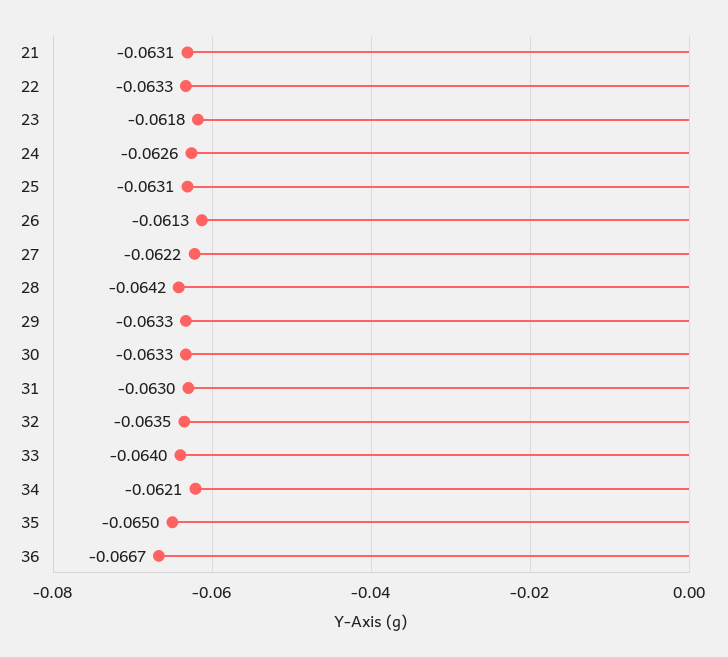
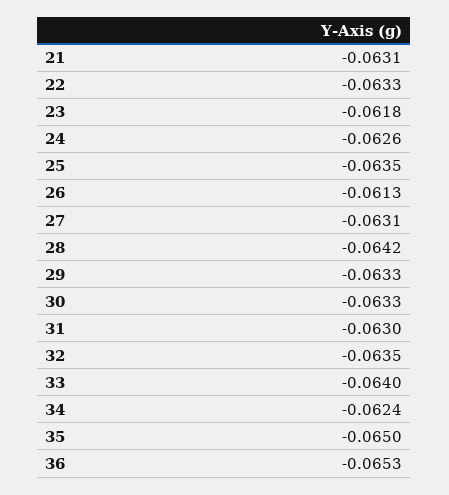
  {
    "21": -0.0631,
    "22": -0.0633,
    "23": -0.0618,
    "24": -0.0626,
-   "25": -0.0631,
+   "25": -0.0635,
    "26": -0.0613,
-   "27": -0.0622,
+   "27": -0.0631,
    "28": -0.0642,
    "29": -0.0633,
    "30": -0.0633,
    "31": -0.063,
    "32": -0.0635,
    "33": -0.064,
-   "34": -0.0621,
+   "34": -0.0624,
    "35": -0.065,
-   "36": -0.0667
+   "36": -0.0653
  }

